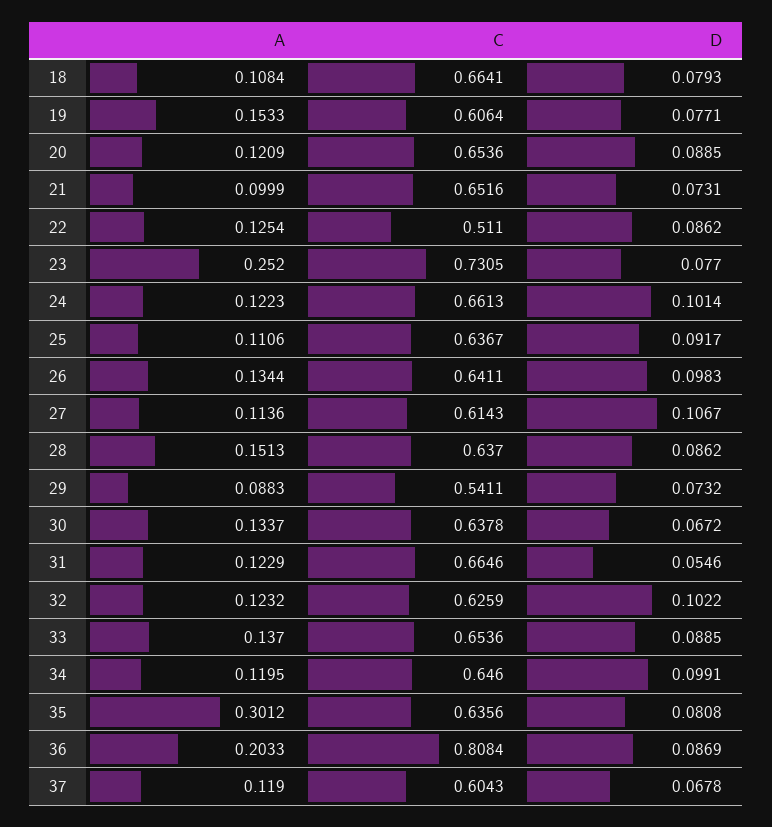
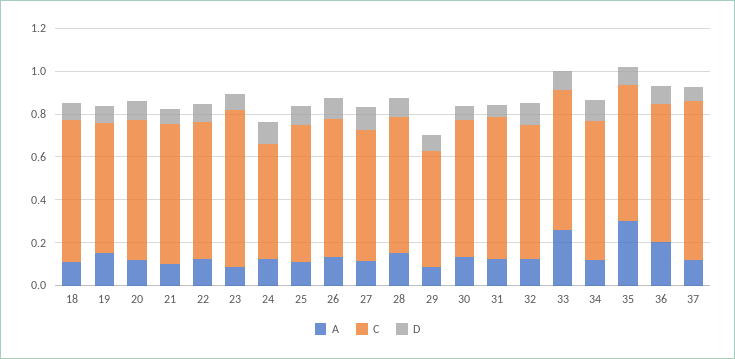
  {
    "A": {
      "18": 0.1084,
      "19": 0.1533,
      "20": 0.1209,
      "21": 0.0999,
      "22": 0.1254,
-     "23": 0.252,
+     "23": 0.1,
      "24": 0.1223,
      "25": 0.1106,
      "26": 0.1344,
      "27": 0.1136,
      "28": 0.1513,
      "29": 0.0883,
      "30": 0.1337,
      "31": 0.1229,
      "32": 0.1232,
-     "33": 0.137,
+     "33": 0.25,
      "34": 0.1195,
      "35": 0.3012,
      "36": 0.2033,
      "37": 0.119
    },
    "C": {
      "18": 0.6641,
      "19": 0.6064,
      "20": 0.6536,
      "21": 0.6516,
-     "22": 0.511,
+     "22": 0.65,
      "23": 0.7305,
-     "24": 0.6613,
+     "24": 0.55,
      "25": 0.6367,
      "26": 0.6411,
      "27": 0.6143,
      "28": 0.637,
      "29": 0.5411,
      "30": 0.6378,
      "31": 0.6646,
      "32": 0.6259,
      "33": 0.6536,
      "34": 0.646,
      "35": 0.6356,
-     "36": 0.8084,
+     "36": 0.65,
-     "37": 0.6043
+     "37": 0.75
    },
    "D": {
      "18": 0.0793,
      "19": 0.0771,
      "20": 0.0885,
      "21": 0.0731,
      "22": 0.0862,
      "23": 0.077,
      "24": 0.1014,
      "25": 0.0917,
      "26": 0.0983,
      "27": 0.1067,
      "28": 0.0862,
      "29": 0.0732,
      "30": 0.0672,
      "31": 0.0546,
      "32": 0.1022,
      "33": 0.0885,
      "34": 0.0991,
      "35": 0.0808,
      "36": 0.0869,
      "37": 0.0678
    }
  }

